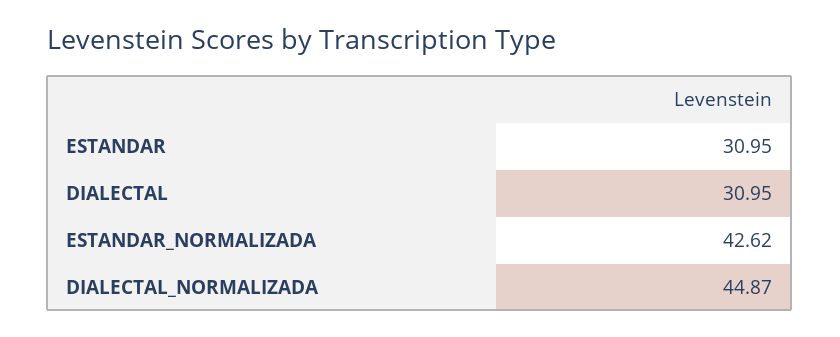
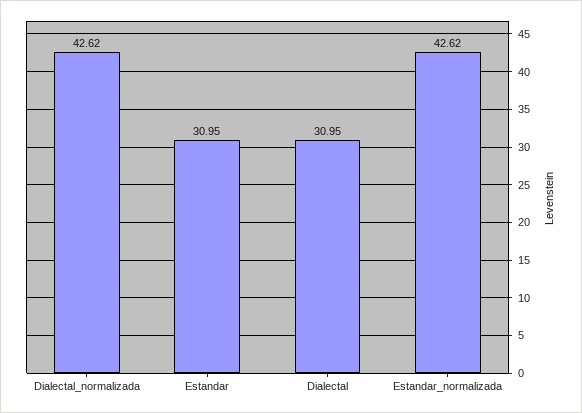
  {
    "ESTANDAR": 30.95,
    "DIALECTAL": 30.95,
    "ESTANDAR_NORMALIZADA": 42.62,
-   "DIALECTAL_NORMALIZADA": 44.87
+   "DIALECTAL_NORMALIZADA": 42.62
  }

